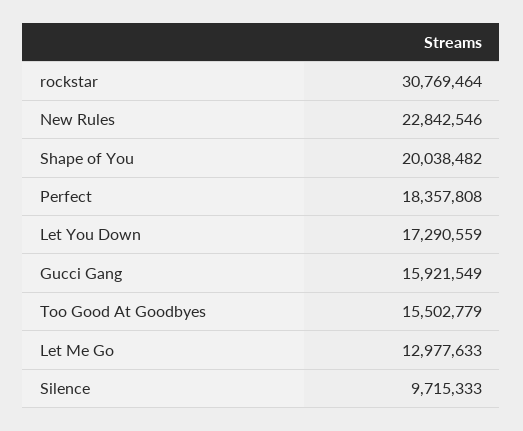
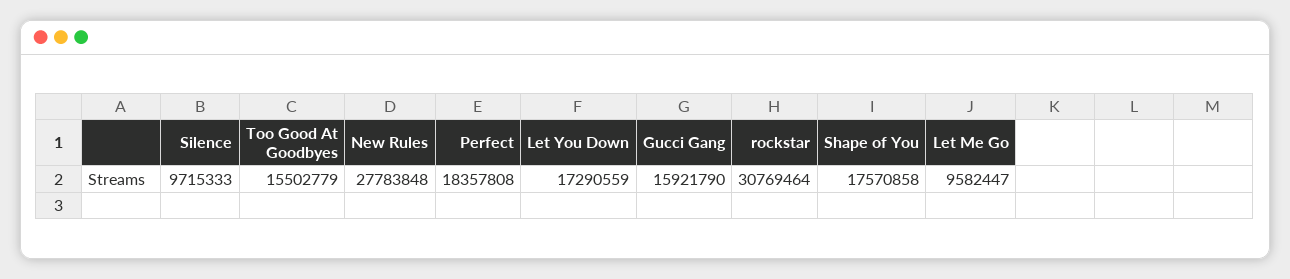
  {
    "rockstar": 30769464,
-   "New Rules": 22842546,
+   "New Rules": 27783848,
-   "Shape of You": 20038482,
+   "Shape of You": 17570858,
    "Perfect": 18357808,
    "Let You Down": 17290559,
-   "Gucci Gang": 15921549,
+   "Gucci Gang": 15921790,
    "Too Good At Goodbyes": 15502779,
-   "Let Me Go": 12977633,
+   "Let Me Go": 9582447,
    "Silence": 9715333
  }

